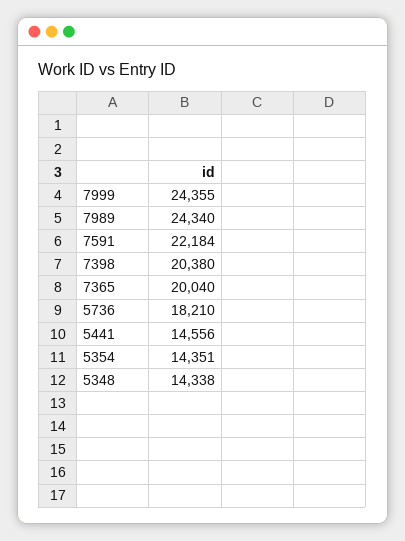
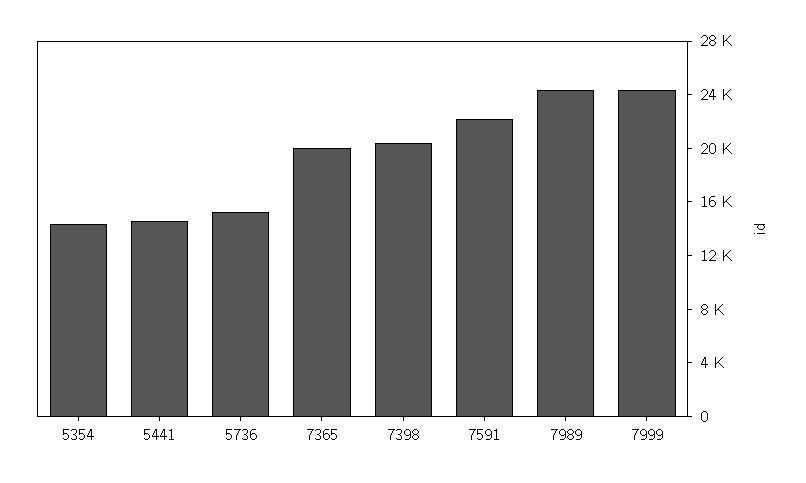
  {
    "7999": 24355,
    "7989": 24340,
    "7591": 22184,
    "7398": 20380,
    "7365": 20040,
-   "5736": 18210,
+   "5736": 15000,
    "5441": 14556,
-   "5354": 14351,
+   "5354": 14351
-   "5348": 14338
  }

